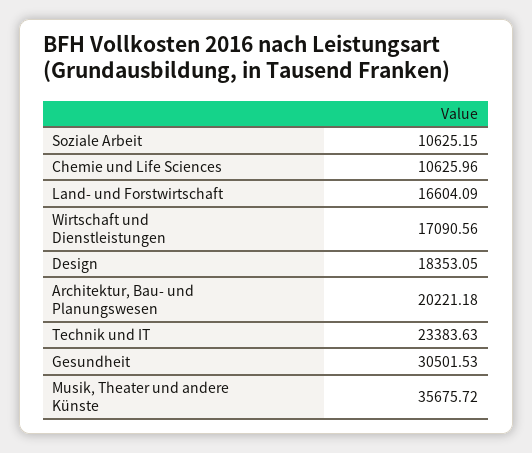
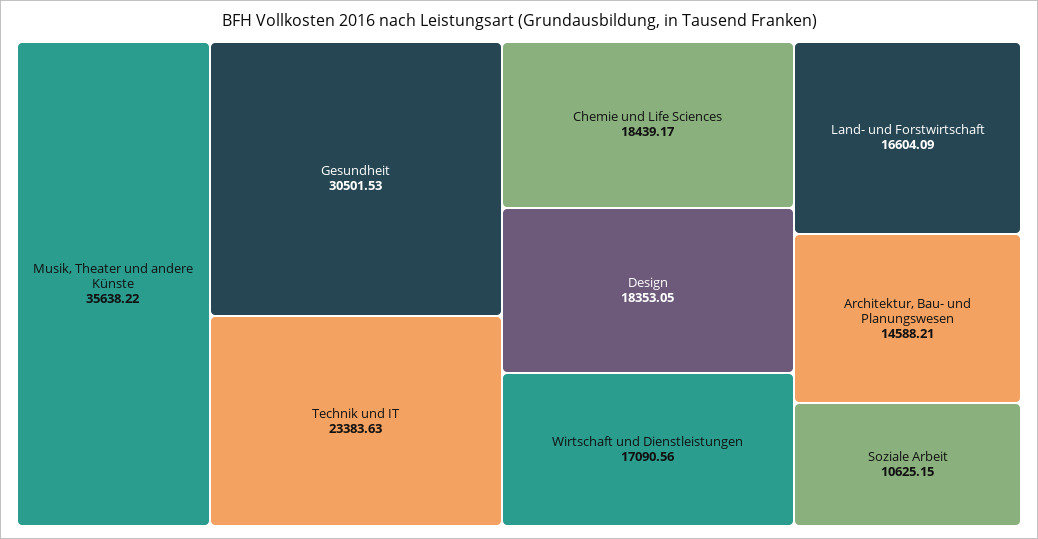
  {
    "Soziale Arbeit": 10625.15,
-   "Chemie und Life Sciences": 10625.96,
+   "Chemie und Life Sciences": 18439.17,
    "Land- und Forstwirtschaft": 16604.09,
    "Wirtschaft und Dienstleistungen": 17090.56,
    "Design": 18353.05,
-   "Architektur, Bau- und Planungswesen": 20221.18,
+   "Architektur, Bau- und Planungswesen": 14588.21,
    "Technik und IT": 23383.63,
    "Gesundheit": 30501.53,
-   "Musik, Theater und andere Künste": 35675.72
+   "Musik, Theater und andere Künste": 35638.22
  }

